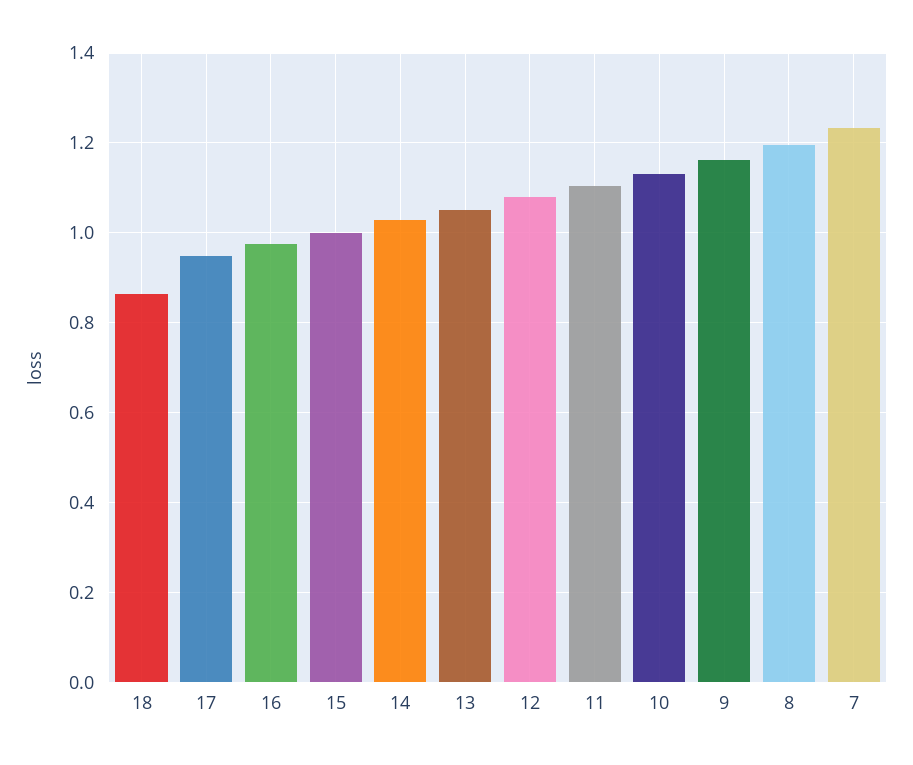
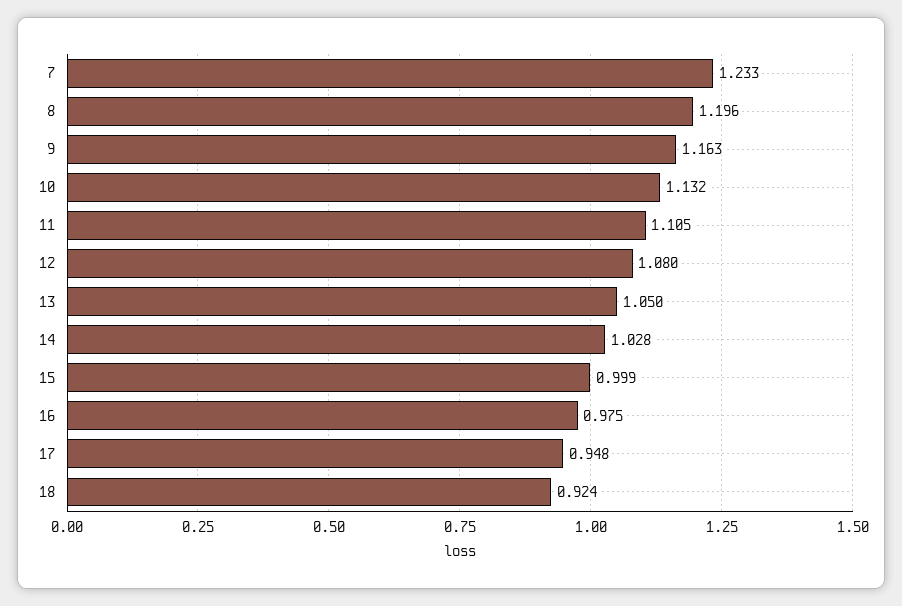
  {
-   "18": 0.86,
+   "18": 0.924,
    "17": 0.948,
    "16": 0.975,
    "15": 0.999,
    "14": 1.028,
    "13": 1.05,
    "12": 1.08,
    "11": 1.105,
    "10": 1.132,
    "9": 1.163,
    "8": 1.196,
    "7": 1.233
  }

